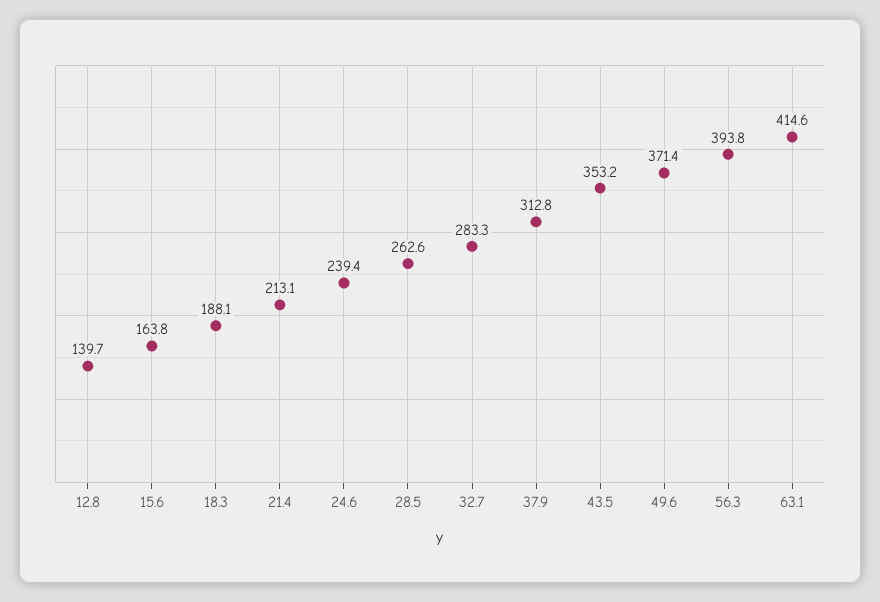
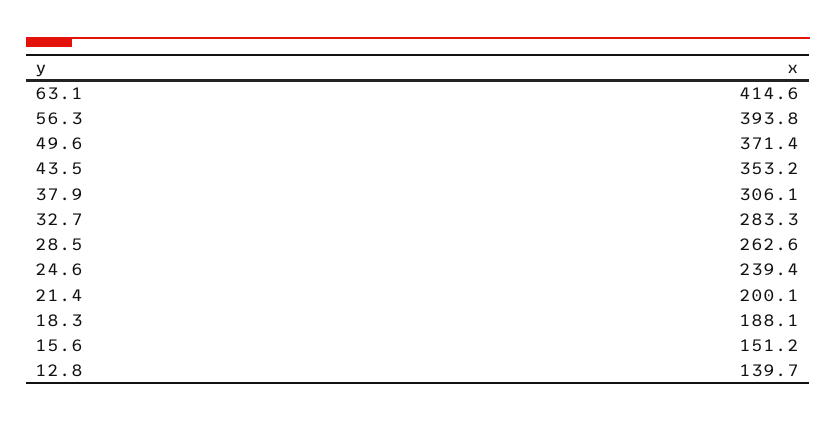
  {
    "12.8": 139.7,
-   "15.6": 163.8,
+   "15.6": 151.2,
    "18.3": 188.1,
-   "21.4": 213.1,
+   "21.4": 200.1,
    "24.6": 239.4,
    "28.5": 262.6,
    "32.7": 283.3,
-   "37.9": 312.8,
+   "37.9": 306.1,
    "43.5": 353.2,
    "49.6": 371.4,
    "56.3": 393.8,
    "63.1": 414.6
  }

